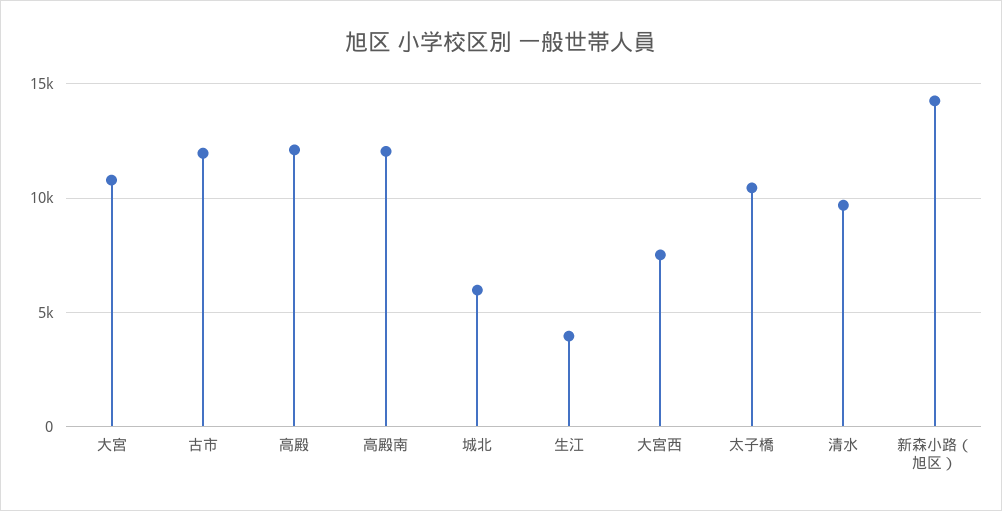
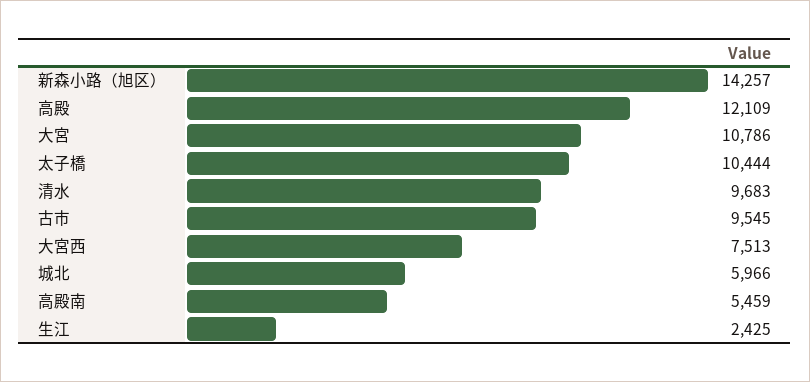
  {
    "大宮": 10786,
-   "古市": 12000,
+   "古市": 9545,
    "高殿": 12109,
-   "高殿南": 12000,
+   "高殿南": 5459,
    "城北": 5966,
-   "生江": 4000,
+   "生江": 2425,
    "大宮西": 7513,
    "太子橋": 10444,
    "清水": 9683,
    "新森小路（旭区）": 14257
  }

